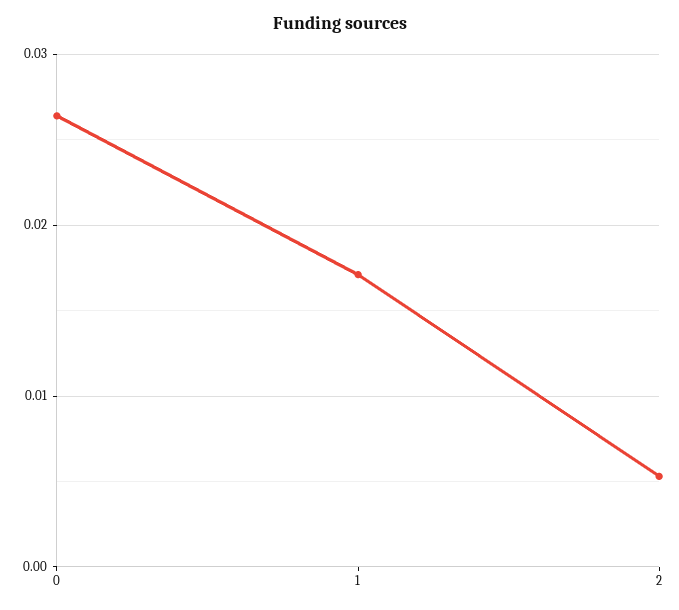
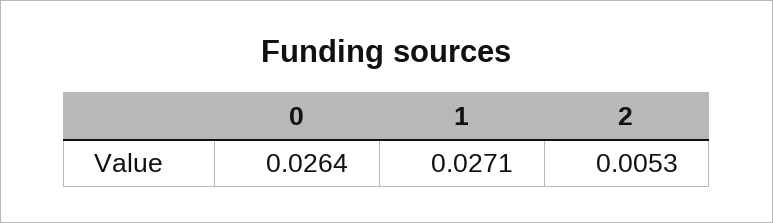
  {
    "0": 0.0264,
-   "1": 0.017,
+   "1": 0.0271,
    "2": 0.0053
  }

